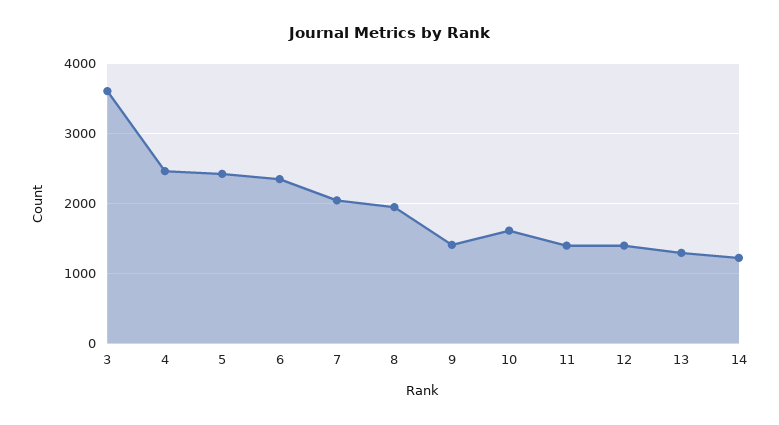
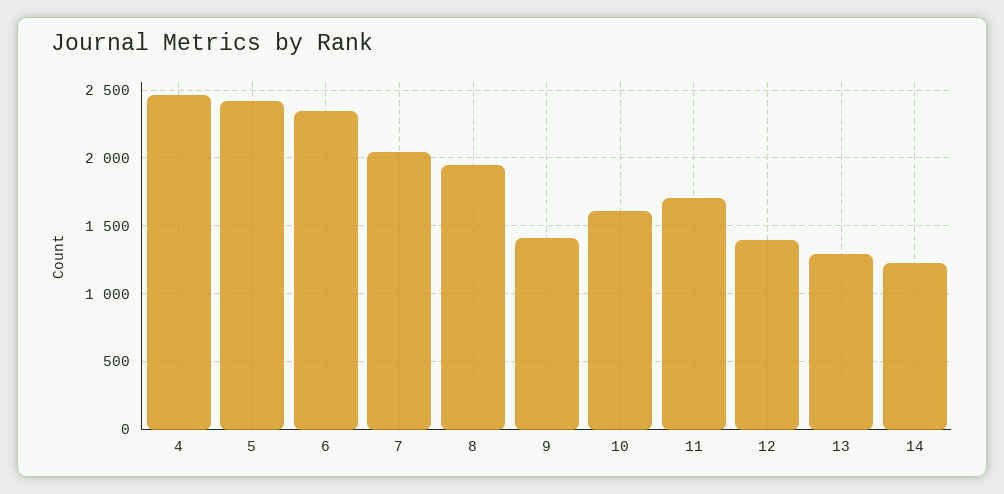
  {
-   "3": 3600,
    "4": 2450,
    "5": 2400,
    "6": 2350,
    "7": 2050,
    "8": 1950,
    "9": 1400,
    "10": 1600,
-   "11": 1400,
+   "11": 1700,
    "12": 1400,
    "13": 1300,
    "14": 1200
  }

